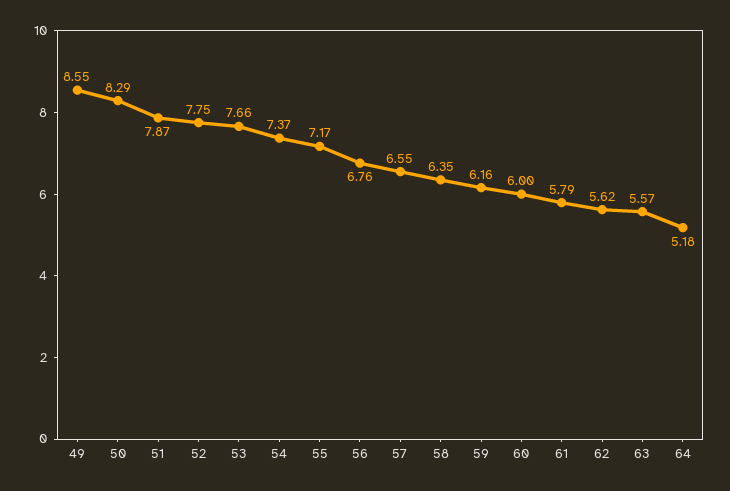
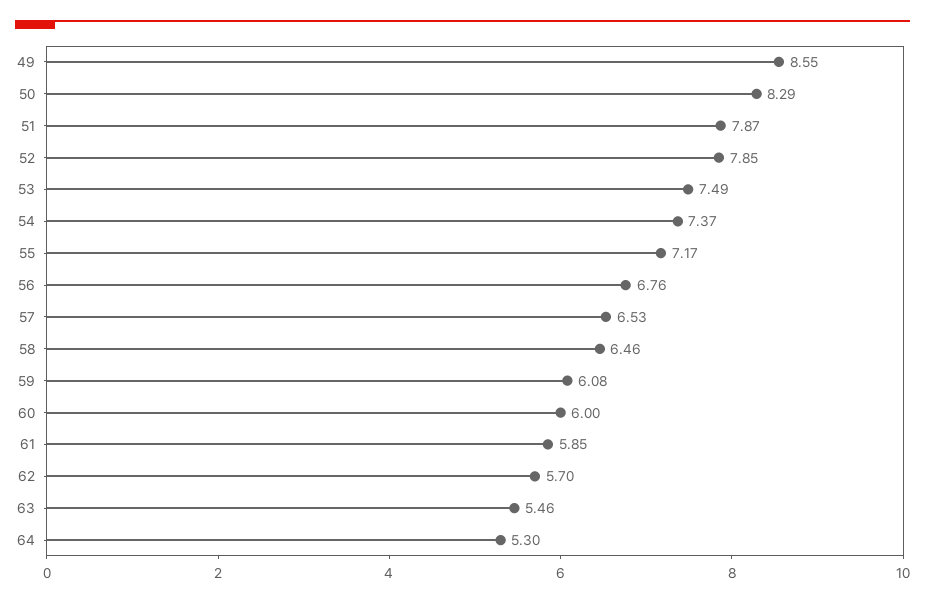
  {
    "49": 8.55,
    "50": 8.29,
    "51": 7.87,
-   "52": 7.75,
+   "52": 7.85,
-   "53": 7.66,
+   "53": 7.49,
    "54": 7.37,
    "55": 7.17,
    "56": 6.76,
-   "57": 6.55,
+   "57": 6.53,
-   "58": 6.35,
+   "58": 6.46,
-   "59": 6.16,
+   "59": 6.08,
    "60": 6,
-   "61": 5.79,
+   "61": 5.85,
-   "62": 5.62,
+   "62": 5.7,
-   "63": 5.57,
+   "63": 5.46,
-   "64": 5.18
+   "64": 5.3
  }

